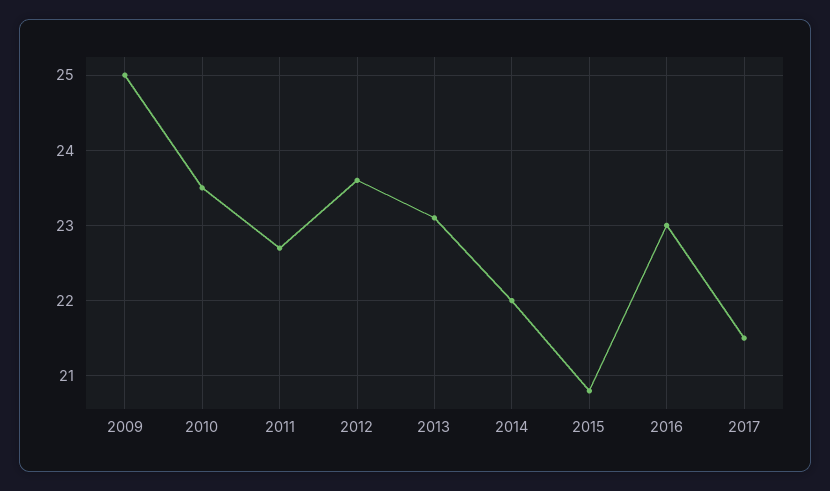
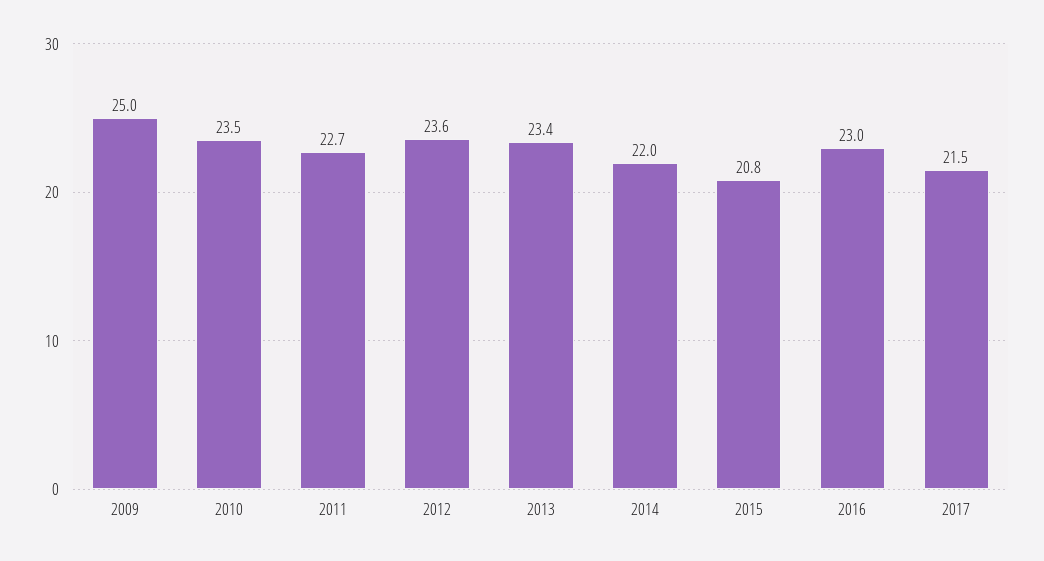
  {
    "2009": 25,
    "2010": 23.5,
    "2011": 22.7,
    "2012": 23.6,
-   "2013": 23.1,
+   "2013": 23.4,
    "2014": 22,
    "2015": 20.8,
    "2016": 23,
    "2017": 21.5
  }

